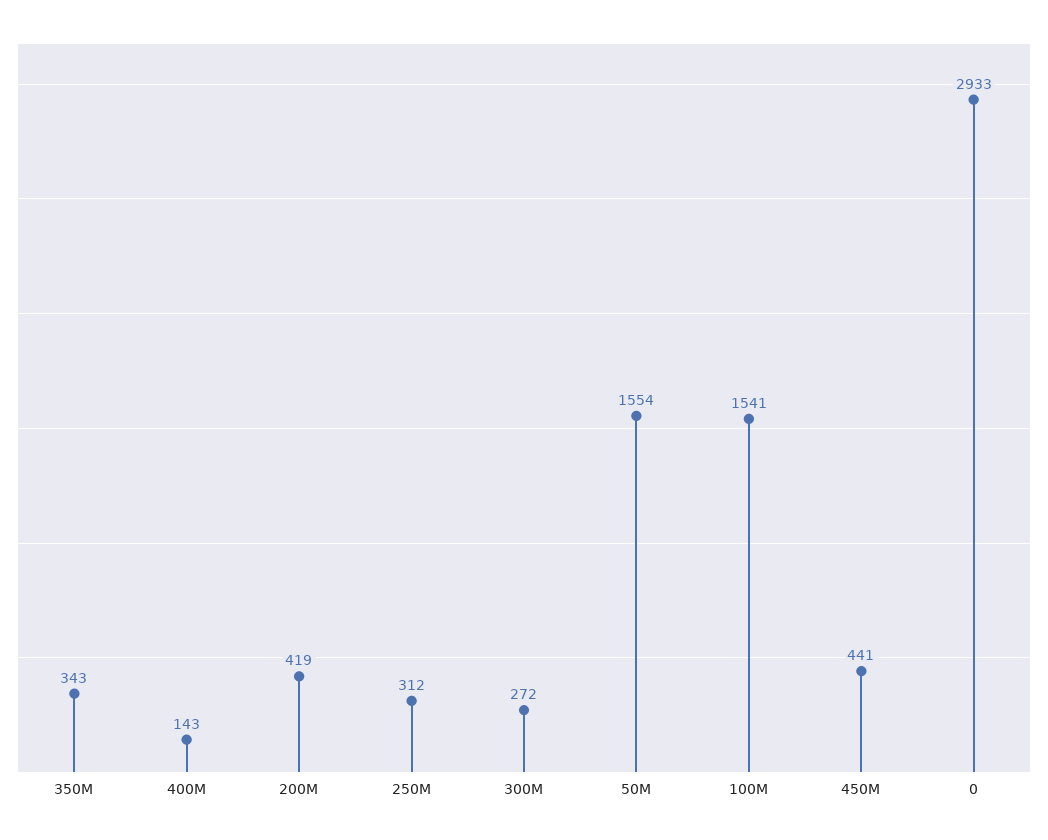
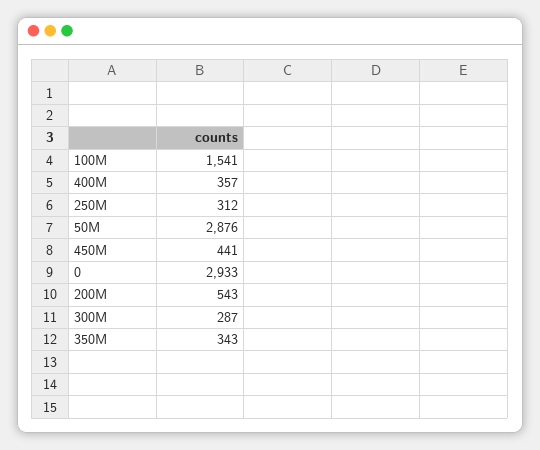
  {
    "350M": 343,
-   "400M": 143,
+   "400M": 357,
-   "200M": 419,
+   "200M": 543,
    "250M": 312,
-   "300M": 272,
+   "300M": 287,
-   "50M": 1554,
+   "50M": 2876,
    "100M": 1541,
    "450M": 441,
    "0": 2933
  }

